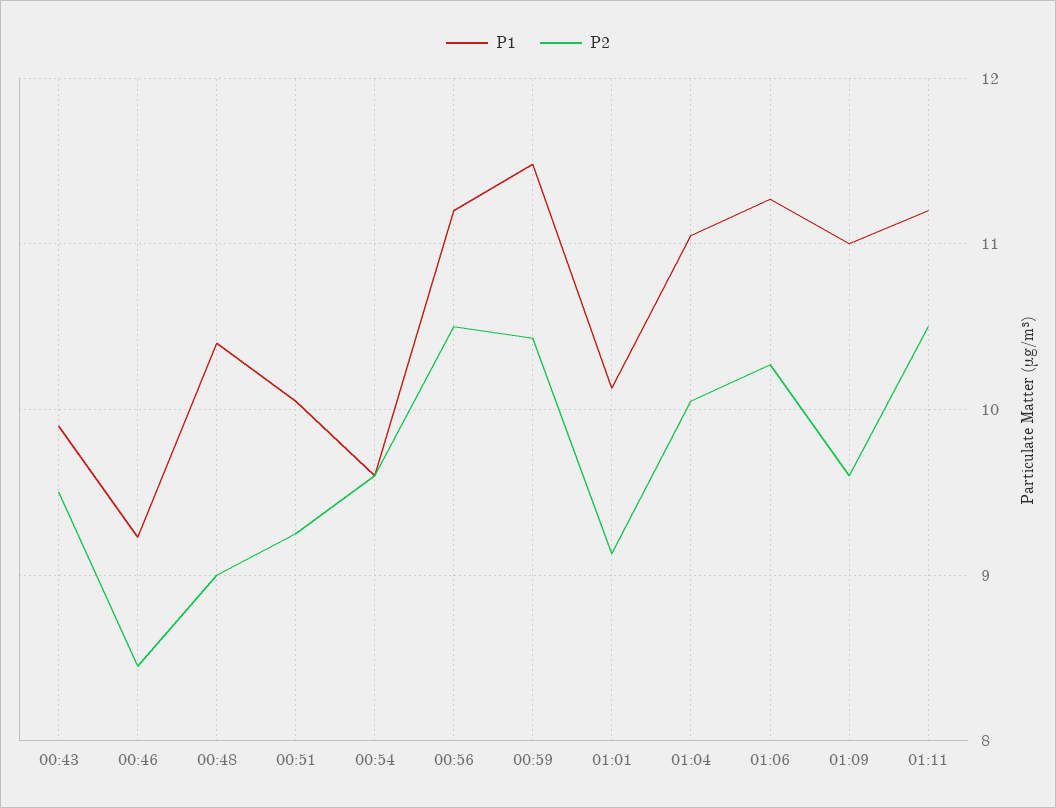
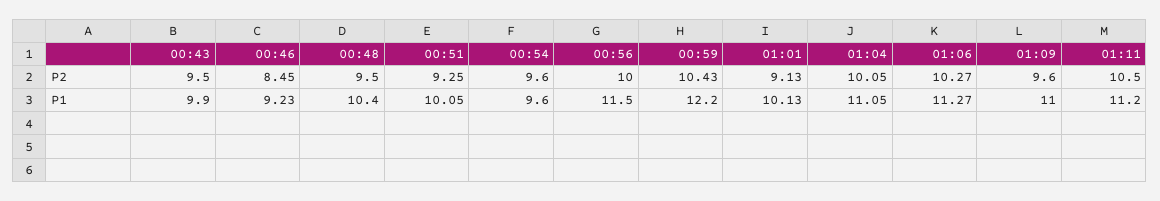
  {
    "P1": {
      "00:43": 9.9,
      "00:46": 9.23,
      "00:48": 10.4,
      "00:51": 10.05,
      "00:54": 9.6,
-     "00:56": 11.2,
+     "00:56": 11.5,
-     "00:59": 11.5,
+     "00:59": 12.2,
      "01:01": 10.13,
      "01:04": 11.05,
      "01:06": 11.27,
      "01:09": 11,
      "01:11": 11.2
    },
    "P2": {
      "00:43": 9.5,
      "00:46": 8.45,
-     "00:48": 9,
+     "00:48": 9.5,
      "00:51": 9.25,
      "00:54": 9.6,
-     "00:56": 10.5,
+     "00:56": 10,
      "00:59": 10.43,
      "01:01": 9.13,
      "01:04": 10.05,
      "01:06": 10.27,
      "01:09": 9.6,
      "01:11": 10.5
    }
  }

